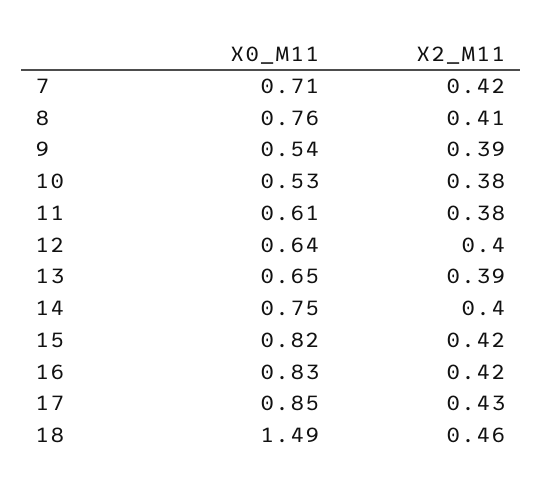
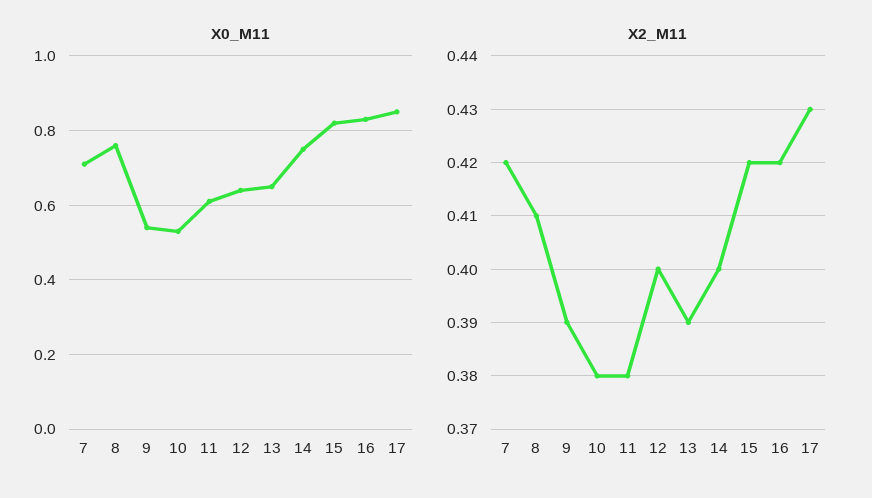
  {
    "X0_M11": {
      "7": 0.71,
      "8": 0.76,
      "9": 0.54,
      "10": 0.53,
      "11": 0.61,
      "12": 0.64,
      "13": 0.65,
      "14": 0.75,
      "15": 0.82,
      "16": 0.83,
-     "17": 0.85,
+     "17": 0.85
-     "18": 1.49
    },
    "X2_M11": {
      "7": 0.42,
      "8": 0.41,
      "9": 0.39,
      "10": 0.38,
      "11": 0.38,
      "12": 0.4,
      "13": 0.39,
      "14": 0.4,
      "15": 0.42,
      "16": 0.42,
-     "17": 0.43,
+     "17": 0.43
-     "18": 0.46
    }
  }

